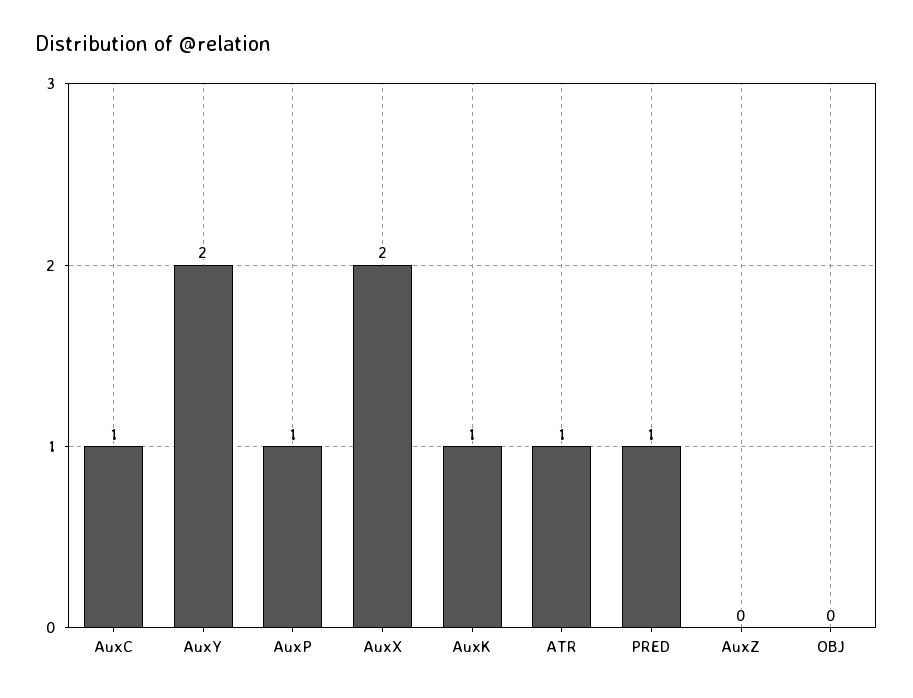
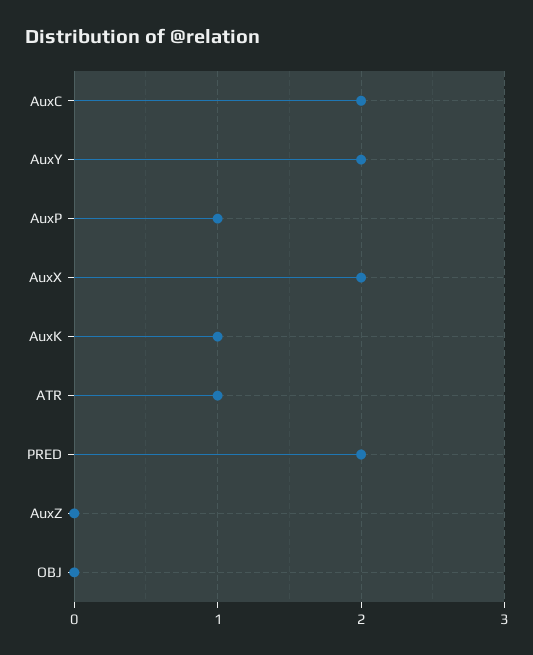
  {
-   "AuxC": 1,
+   "AuxC": 2,
    "AuxY": 2,
    "AuxP": 1,
    "AuxX": 2,
    "AuxK": 1,
    "ATR": 1,
-   "PRED": 1,
+   "PRED": 2,
    "AuxZ": 0,
    "OBJ": 0
  }

